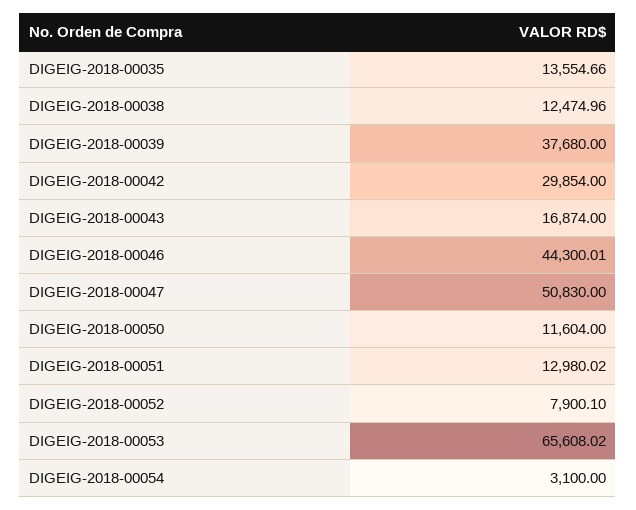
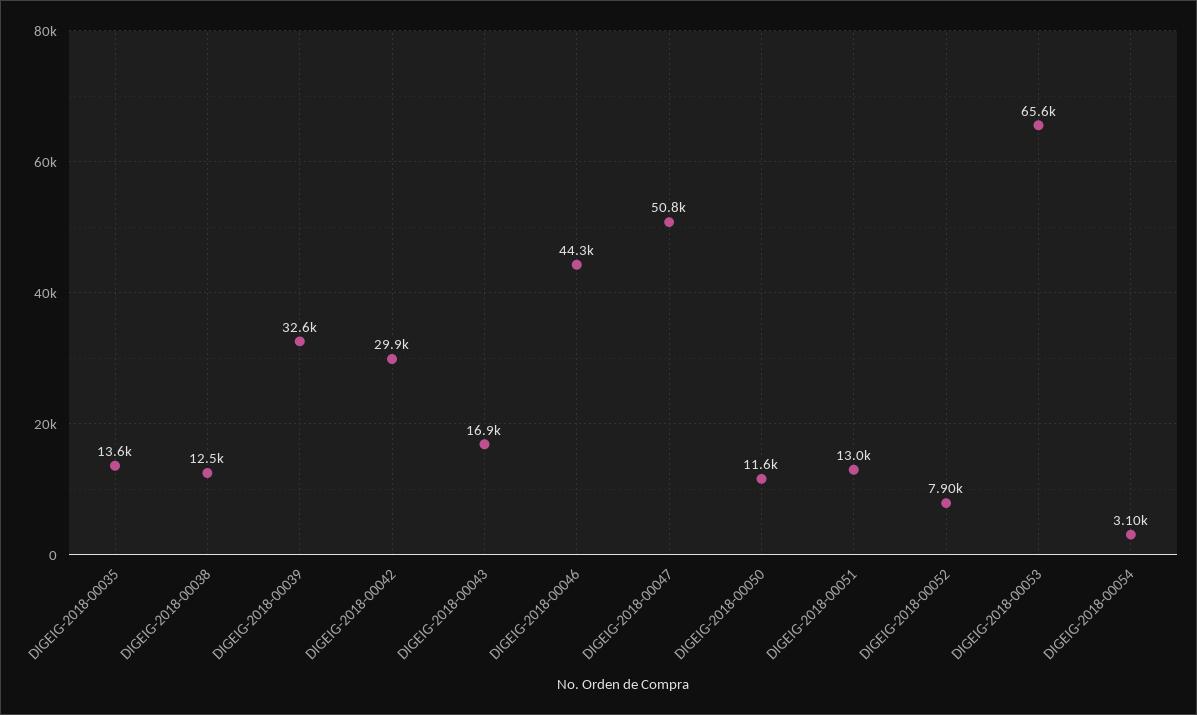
  {
    "DIGEIG-2018-00035": 13554.66,
    "DIGEIG-2018-00038": 12474.96,
-   "DIGEIG-2018-00039": 37680,
+   "DIGEIG-2018-00039": 32600,
    "DIGEIG-2018-00042": 29854,
    "DIGEIG-2018-00043": 16874,
    "DIGEIG-2018-00046": 44300.01,
    "DIGEIG-2018-00047": 50830,
    "DIGEIG-2018-00050": 11604,
    "DIGEIG-2018-00051": 12980.02,
    "DIGEIG-2018-00052": 7900.1,
    "DIGEIG-2018-00053": 65608.02,
    "DIGEIG-2018-00054": 3100
  }

